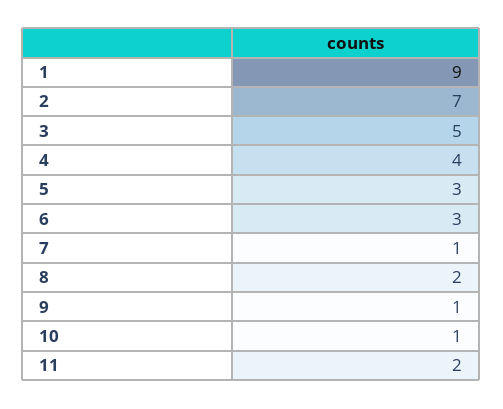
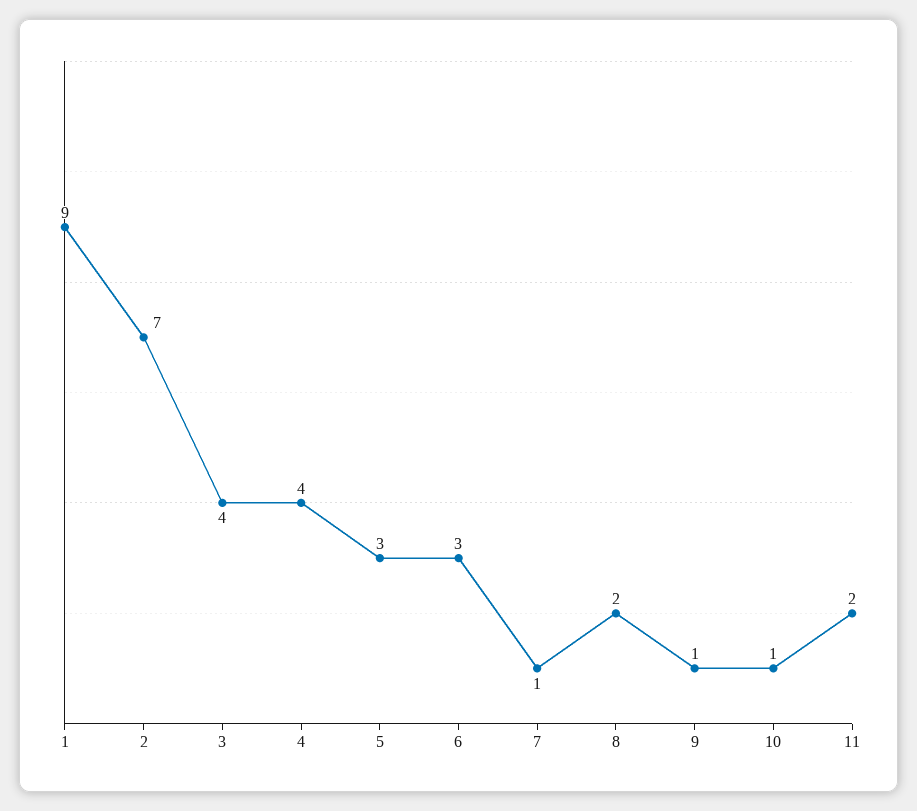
  {
    "1": 9,
    "2": 7,
-   "3": 5,
+   "3": 4,
    "4": 4,
    "5": 3,
    "6": 3,
    "7": 1,
    "8": 2,
    "9": 1,
    "10": 1,
    "11": 2
  }

